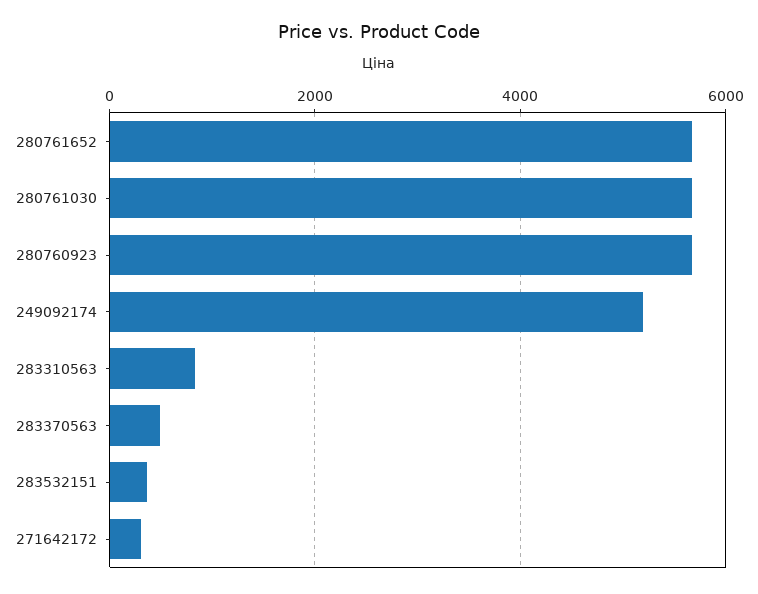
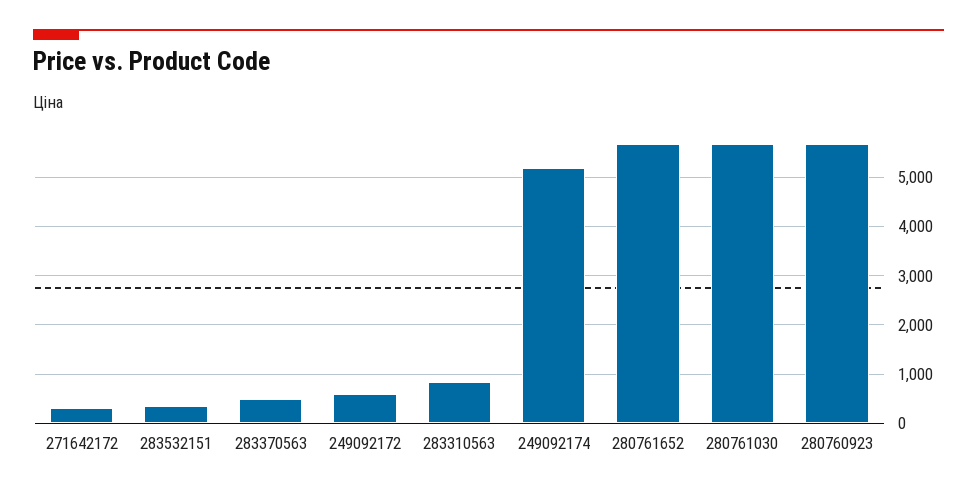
  {
    "280761652": 5600,
    "280761030": 5600,
    "280760923": 5600,
    "249092174": 5200,
    "283310563": 800,
    "283370563": 400,
    "283532151": 400,
-   "271642172": 400
+   "271642172": 400,
+   "249092172": 600
  }

